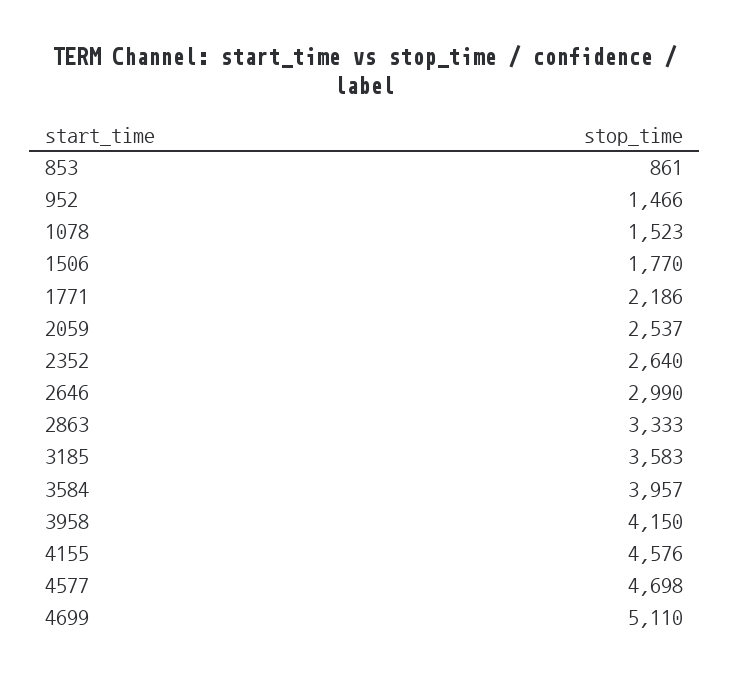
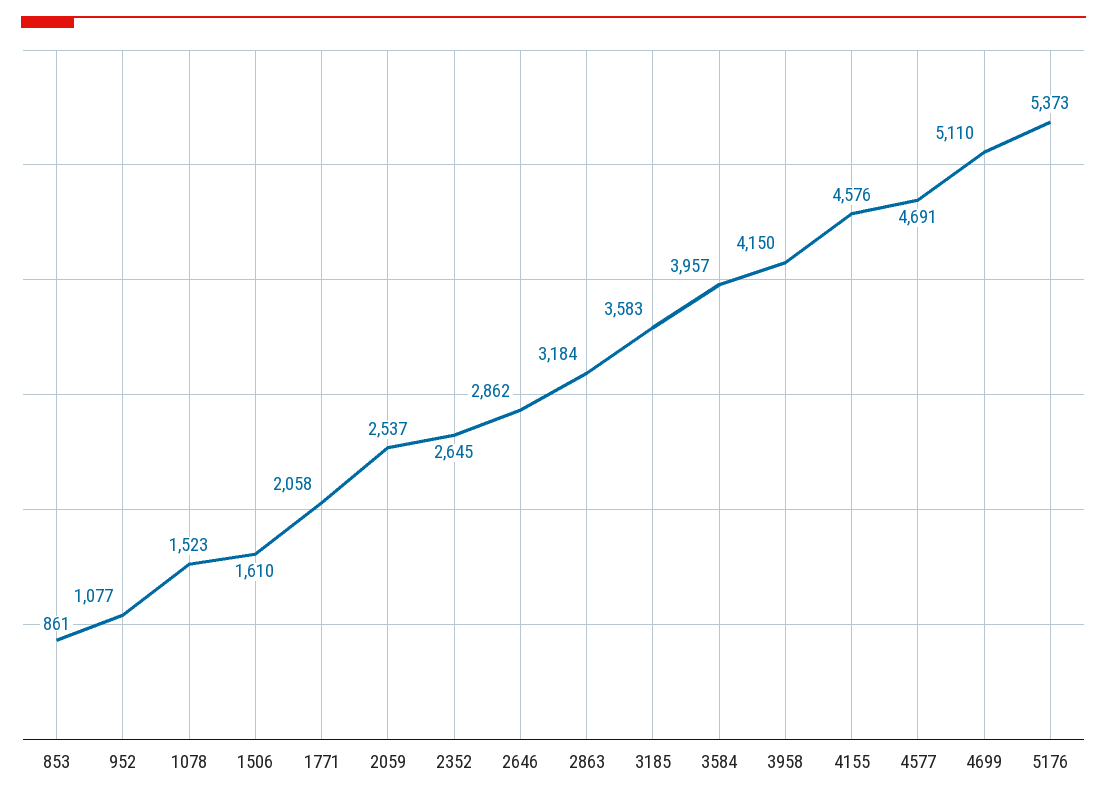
  {
    "853": 861,
-   "952": 1466,
+   "952": 1077,
    "1078": 1523,
-   "1506": 1770,
+   "1506": 1610,
-   "1771": 2186,
+   "1771": 2058,
    "2059": 2537,
-   "2352": 2640,
+   "2352": 2645,
-   "2646": 2990,
+   "2646": 2862,
-   "2863": 3333,
+   "2863": 3184,
    "3185": 3583,
    "3584": 3957,
    "3958": 4150,
    "4155": 4576,
-   "4577": 4698,
+   "4577": 4691,
-   "4699": 5110
+   "4699": 5110,
+   "5176": 5373
  }

